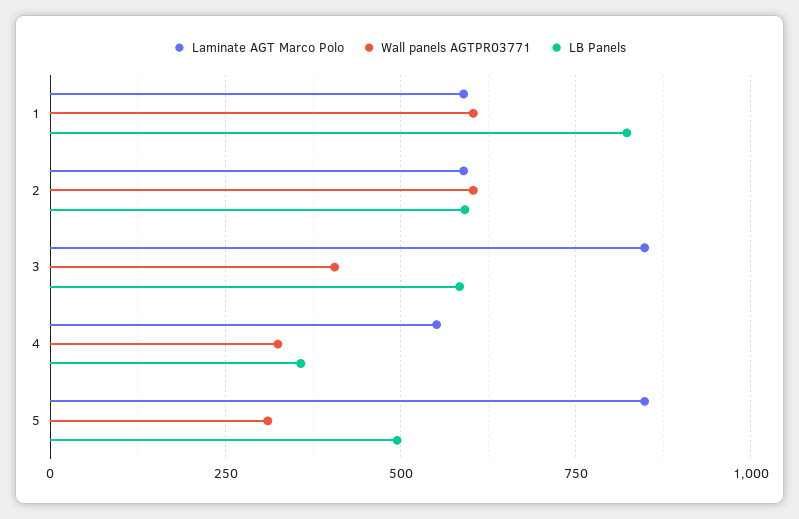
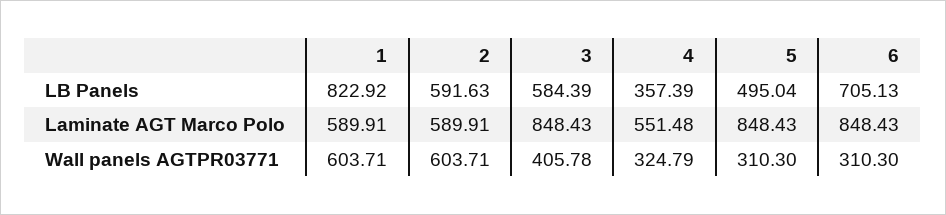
  {
    "Laminate AGT Marco Polo": {
      "1": 589.91,
      "2": 589.91,
      "3": 848.43,
      "4": 551.48,
-     "5": 848.43
+     "5": 848.43,
+     "6": 848.43
    },
    "Wall panels AGTPR03771": {
      "1": 603.71,
      "2": 603.71,
      "3": 405.78,
      "4": 324.79,
-     "5": 310.3
+     "5": 310.3,
+     "6": 310.3
    },
    "LB Panels": {
      "1": 822.92,
      "2": 591.63,
      "3": 584.39,
      "4": 357.39,
-     "5": 495.04
+     "5": 495.04,
+     "6": 705.13
    }
  }

